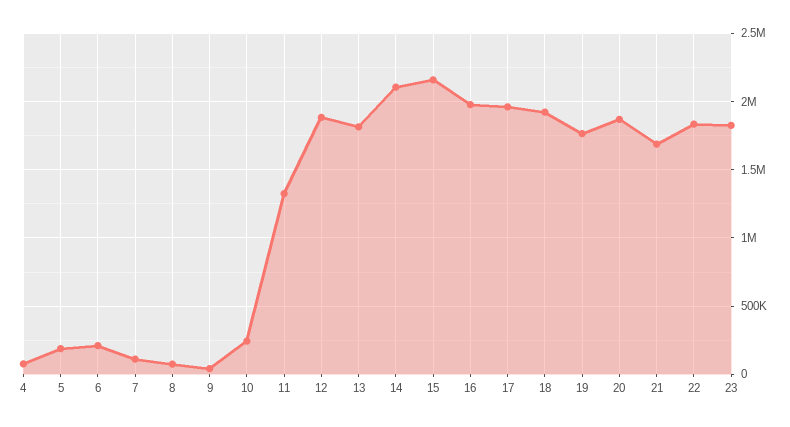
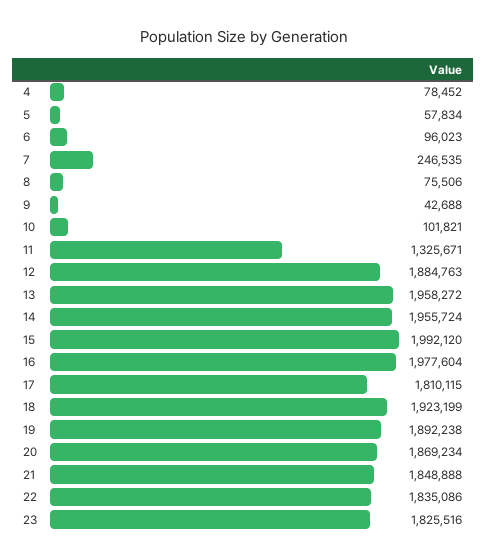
  {
    "4": 78452,
-   "5": 200000,
+   "5": 57834,
-   "6": 200000,
+   "6": 96023,
-   "7": 100000,
+   "7": 246535,
    "8": 75506,
    "9": 42688,
-   "10": 250000,
+   "10": 101821,
    "11": 1325671,
    "12": 1884763,
-   "13": 1800000,
+   "13": 1958272,
-   "14": 2100000,
+   "14": 1955724,
-   "15": 2150000,
+   "15": 1992120,
    "16": 1977604,
-   "17": 1950000,
+   "17": 1810115,
    "18": 1923199,
-   "19": 1750000,
+   "19": 1892238,
    "20": 1869234,
-   "21": 1700000,
+   "21": 1848888,
    "22": 1835086,
    "23": 1825516
  }

